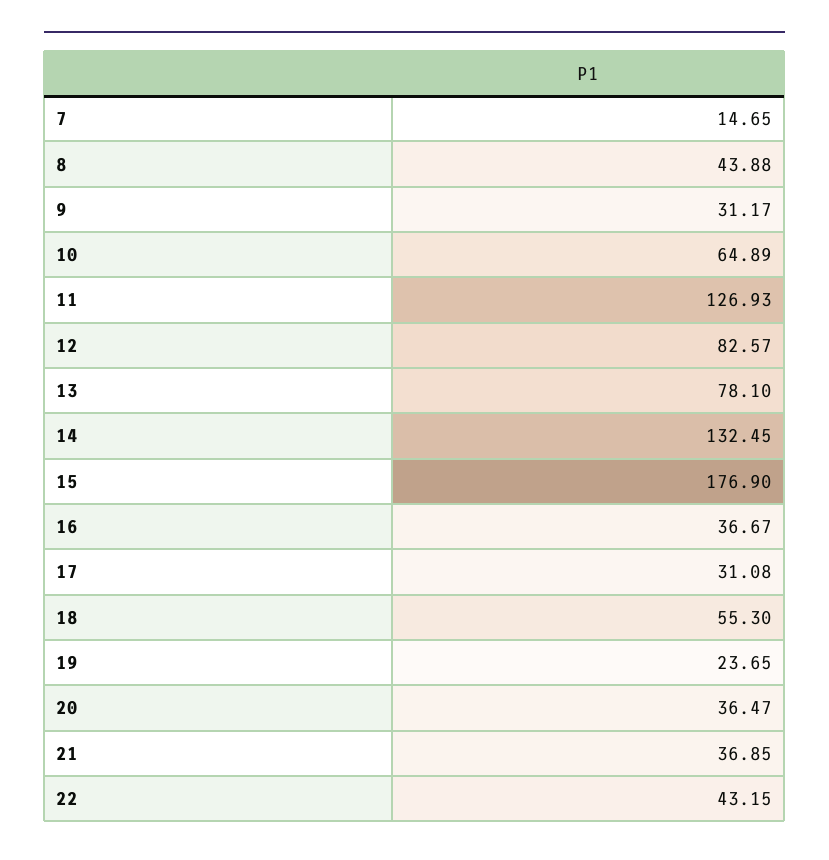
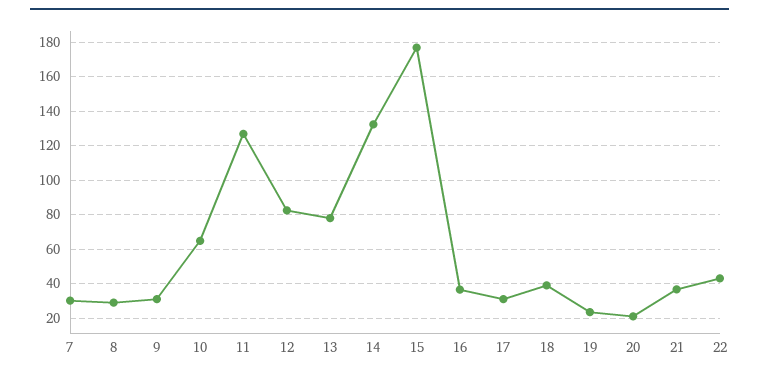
  {
-   "7": 14.65,
+   "7": 30,
-   "8": 43.88,
+   "8": 30,
    "9": 31.17,
    "10": 64.89,
    "11": 126.93,
    "12": 82.57,
    "13": 78.1,
    "14": 132.45,
    "15": 176.9,
    "16": 36.67,
    "17": 31.08,
-   "18": 55.3,
+   "18": 40,
    "19": 23.65,
-   "20": 36.47,
+   "20": 20,
    "21": 36.85,
    "22": 43.15
  }

